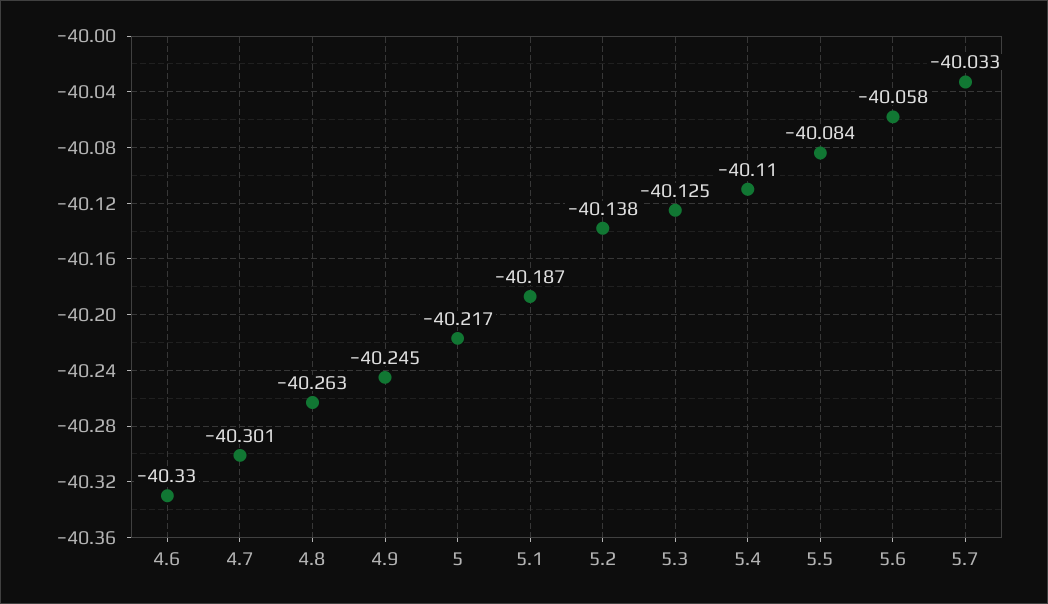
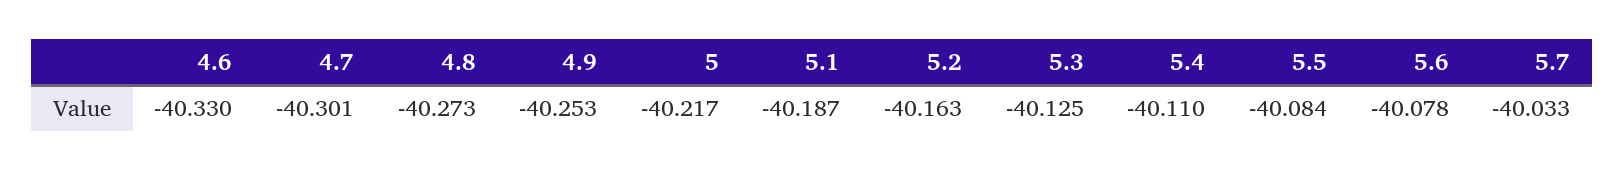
  {
    "4.6": -40.33,
    "4.7": -40.301,
-   "4.8": -40.263,
+   "4.8": -40.273,
-   "4.9": -40.245,
+   "4.9": -40.253,
    "5": -40.217,
    "5.1": -40.187,
-   "5.2": -40.138,
+   "5.2": -40.163,
    "5.3": -40.125,
    "5.4": -40.11,
    "5.5": -40.084,
-   "5.6": -40.058,
+   "5.6": -40.078,
    "5.7": -40.033
  }

